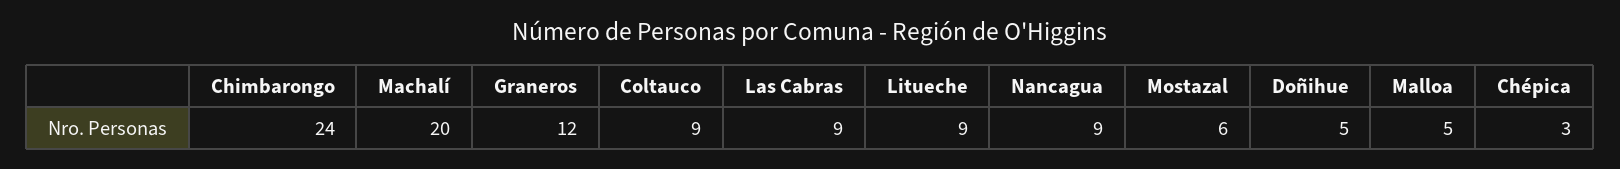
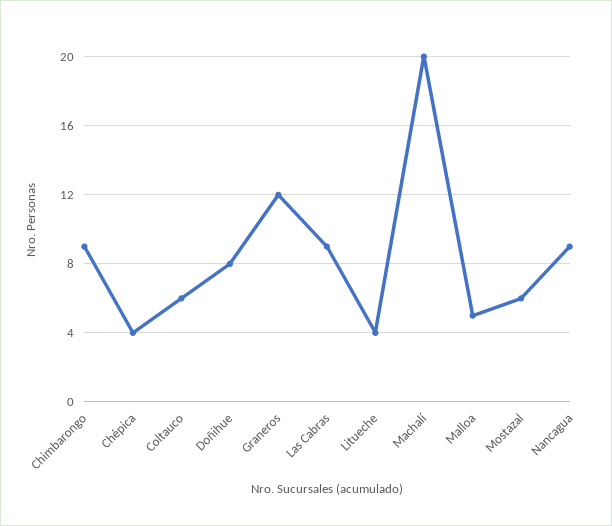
  {
-   "Chimbarongo": 24,
+   "Chimbarongo": 9,
    "Machalí": 20,
    "Graneros": 12,
-   "Coltauco": 9,
+   "Coltauco": 6,
    "Las Cabras": 9,
-   "Litueche": 9,
+   "Litueche": 4,
    "Nancagua": 9,
    "Mostazal": 6,
-   "Doñihue": 5,
+   "Doñihue": 8,
    "Malloa": 5,
-   "Chépica": 3
+   "Chépica": 4
  }

